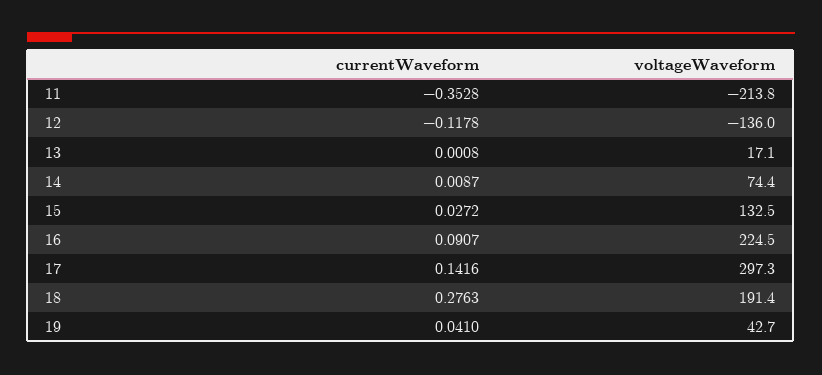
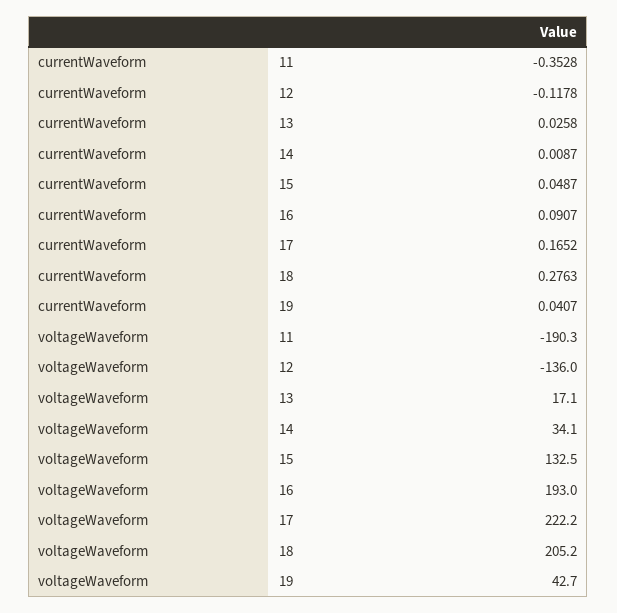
  {
    "currentWaveform": {
      "11": -0.3528,
      "12": -0.1178,
-     "13": 0.0008,
+     "13": 0.0258,
      "14": 0.0087,
-     "15": 0.0272,
+     "15": 0.0487,
      "16": 0.0907,
-     "17": 0.1416,
+     "17": 0.1652,
      "18": 0.2763,
-     "19": 0.041
+     "19": 0.0407
    },
    "voltageWaveform": {
-     "11": -213.8,
+     "11": -190.3,
      "12": -136,
      "13": 17.1,
-     "14": 74.4,
+     "14": 34.1,
      "15": 132.5,
-     "16": 224.5,
+     "16": 193,
-     "17": 297.3,
+     "17": 222.2,
-     "18": 191.4,
+     "18": 205.2,
      "19": 42.7
    }
  }

